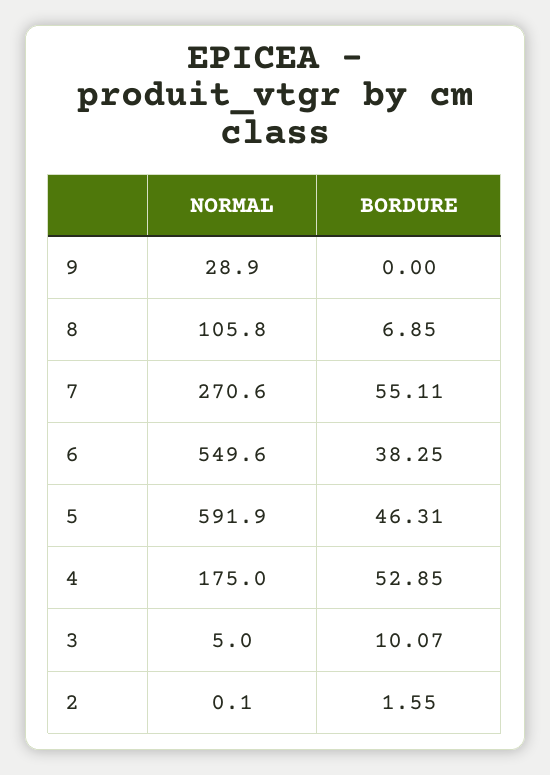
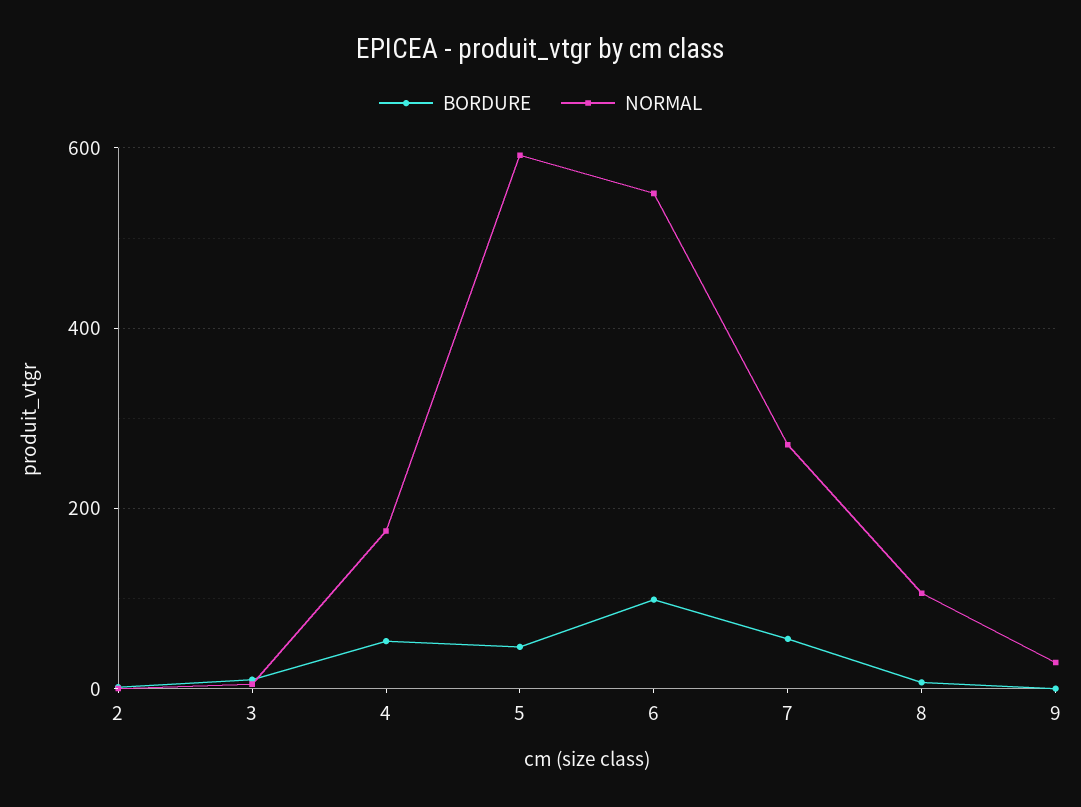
  {
    "NORMAL": {
      "9": 28.9,
      "8": 105.8,
      "7": 270.6,
      "6": 549.6,
      "5": 591.9,
      "4": 175,
      "3": 5,
      "2": 0.1
    },
    "BORDURE": {
      "9": 0,
      "8": 6.85,
      "7": 55.11,
-     "6": 38.25,
+     "6": 100,
      "5": 46.31,
      "4": 52.85,
      "3": 10.07,
      "2": 1.55
    }
  }

